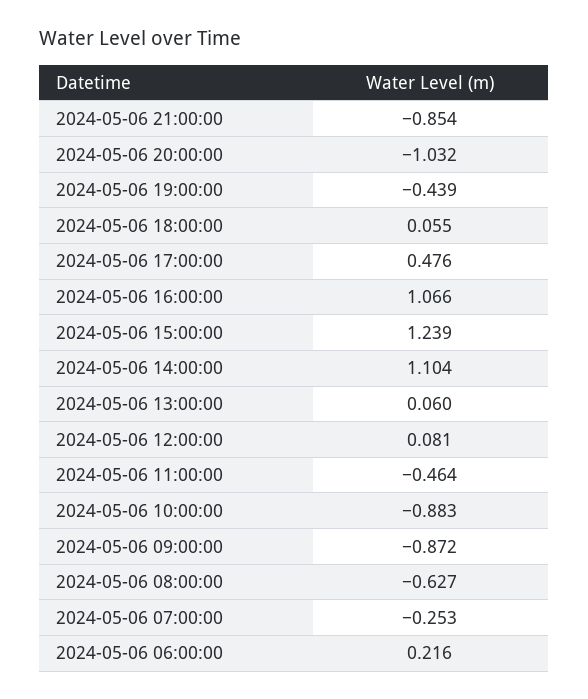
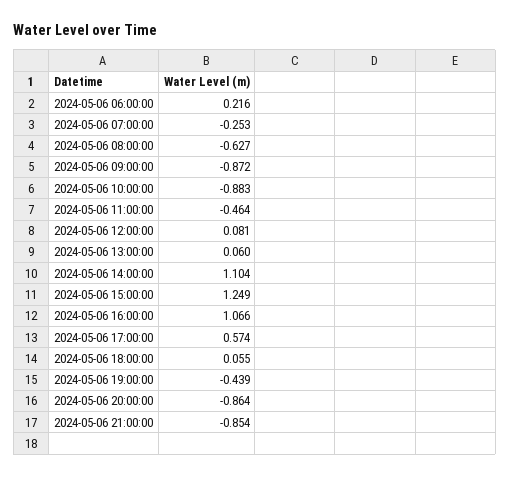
  {
    "2024-05-06 21:00:00": -0.854,
-   "2024-05-06 20:00:00": -1.032,
+   "2024-05-06 20:00:00": -0.864,
    "2024-05-06 19:00:00": -0.439,
    "2024-05-06 18:00:00": 0.055,
-   "2024-05-06 17:00:00": 0.476,
+   "2024-05-06 17:00:00": 0.574,
    "2024-05-06 16:00:00": 1.066,
-   "2024-05-06 15:00:00": 1.239,
+   "2024-05-06 15:00:00": 1.249,
    "2024-05-06 14:00:00": 1.104,
    "2024-05-06 13:00:00": 0.06,
    "2024-05-06 12:00:00": 0.081,
    "2024-05-06 11:00:00": -0.464,
    "2024-05-06 10:00:00": -0.883,
    "2024-05-06 09:00:00": -0.872,
    "2024-05-06 08:00:00": -0.627,
    "2024-05-06 07:00:00": -0.253,
    "2024-05-06 06:00:00": 0.216
  }

